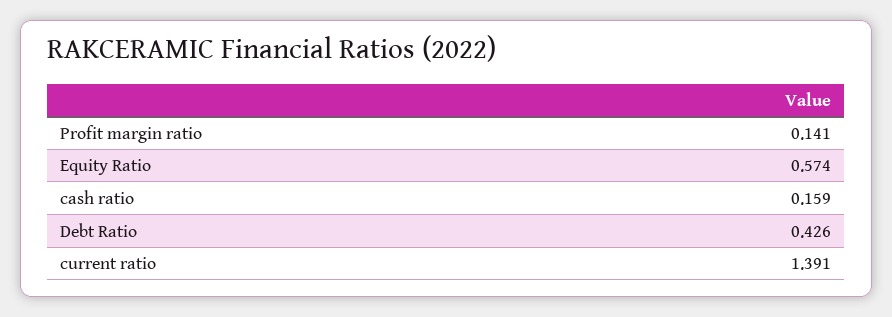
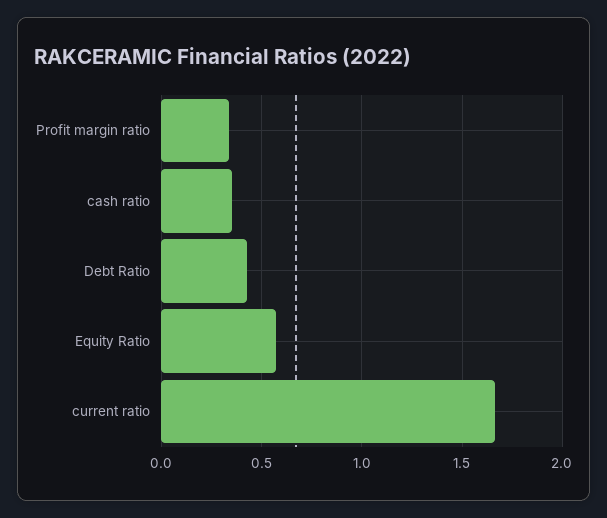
  {
-   "Profit margin ratio": 0.141,
+   "Profit margin ratio": 0.35,
    "Equity Ratio": 0.574,
-   "cash ratio": 0.159,
+   "cash ratio": 0.35,
    "Debt Ratio": 0.426,
-   "current ratio": 1.391
+   "current ratio": 1.65
  }

